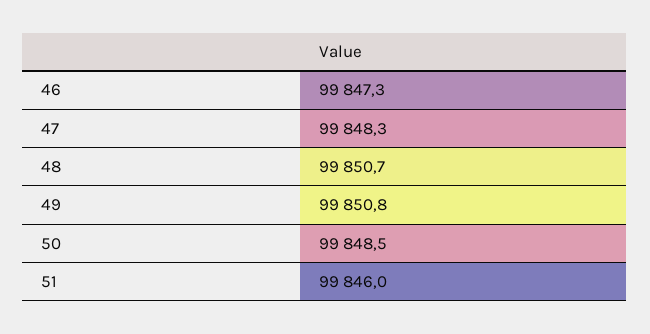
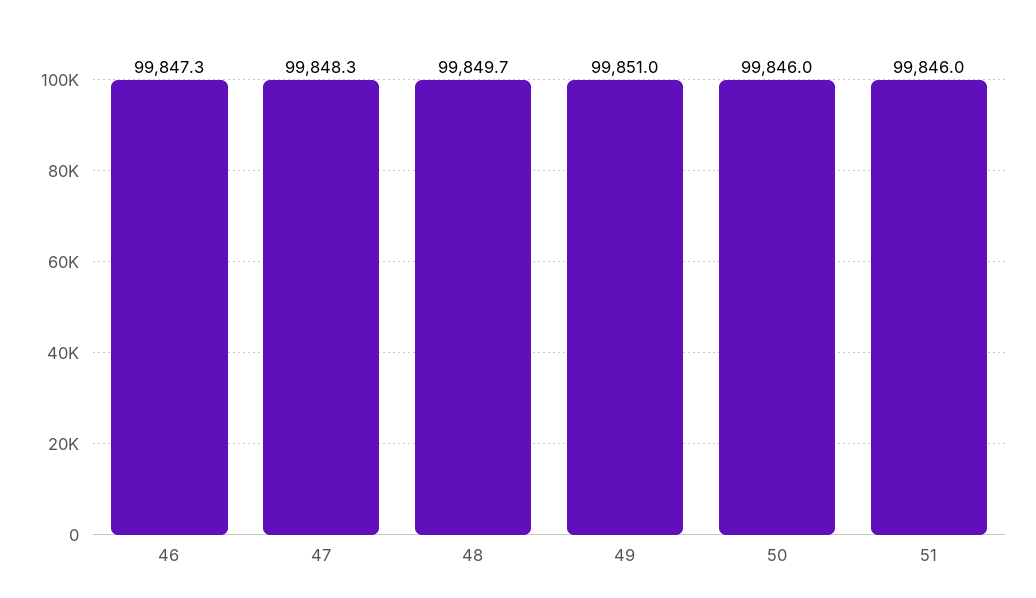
  {
    "46": 99847.3,
    "47": 99848.3,
-   "48": 99850.7,
+   "48": 99849.7,
-   "49": 99850.8,
+   "49": 99851,
-   "50": 99848.5,
+   "50": 99846,
    "51": 99846
  }

